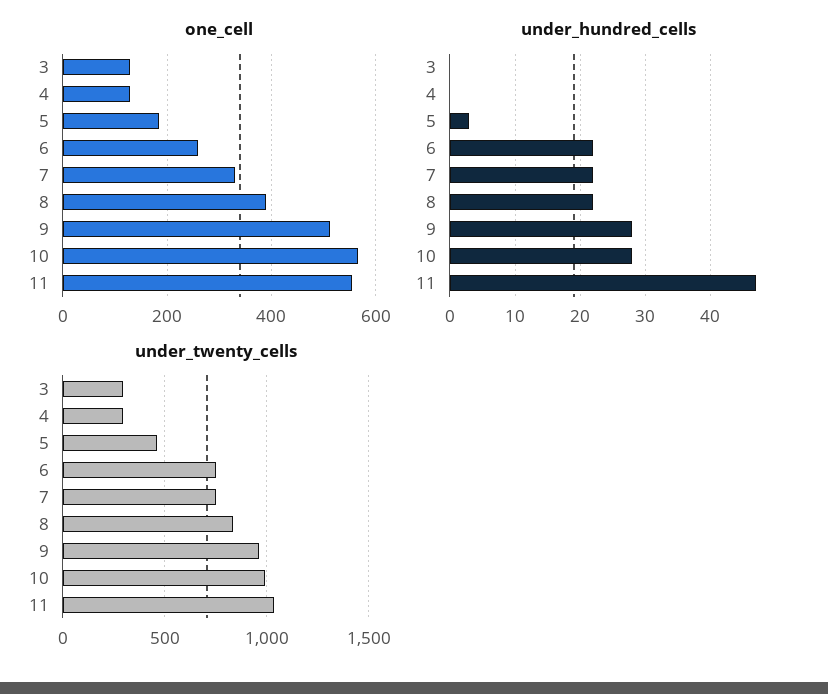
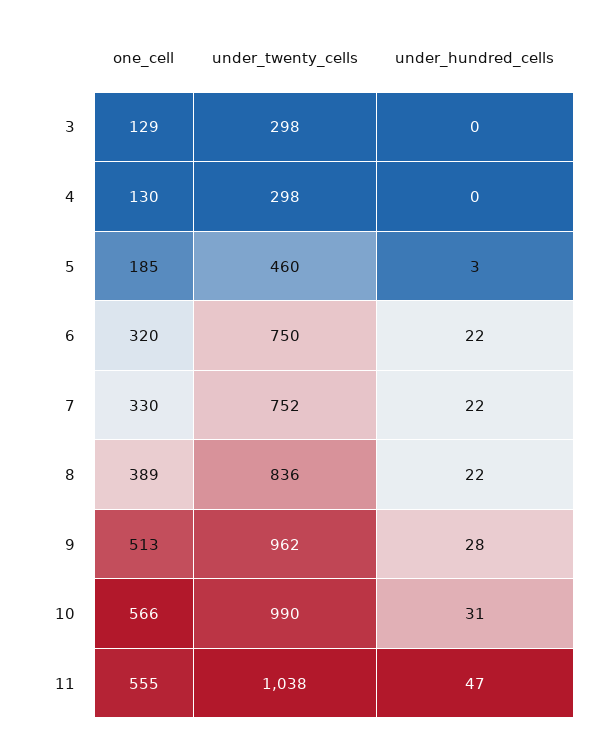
  {
    "one_cell": {
      "3": 129,
      "4": 130,
      "5": 185,
-     "6": 260,
+     "6": 320,
      "7": 330,
      "8": 389,
      "9": 513,
      "10": 566,
      "11": 555
    },
    "under_hundred_cells": {
      "3": 0,
      "4": 0,
      "5": 3,
      "6": 22,
      "7": 22,
      "8": 22,
      "9": 28,
-     "10": 28,
+     "10": 31,
      "11": 47
    },
    "under_twenty_cells": {
      "3": 298,
      "4": 298,
      "5": 460,
      "6": 750,
      "7": 752,
      "8": 836,
      "9": 962,
      "10": 990,
      "11": 1038
    }
  }

